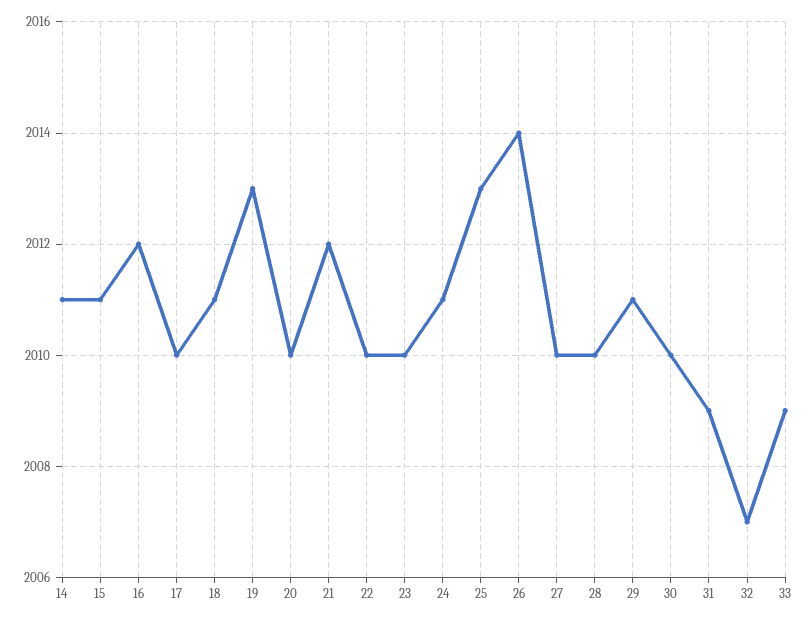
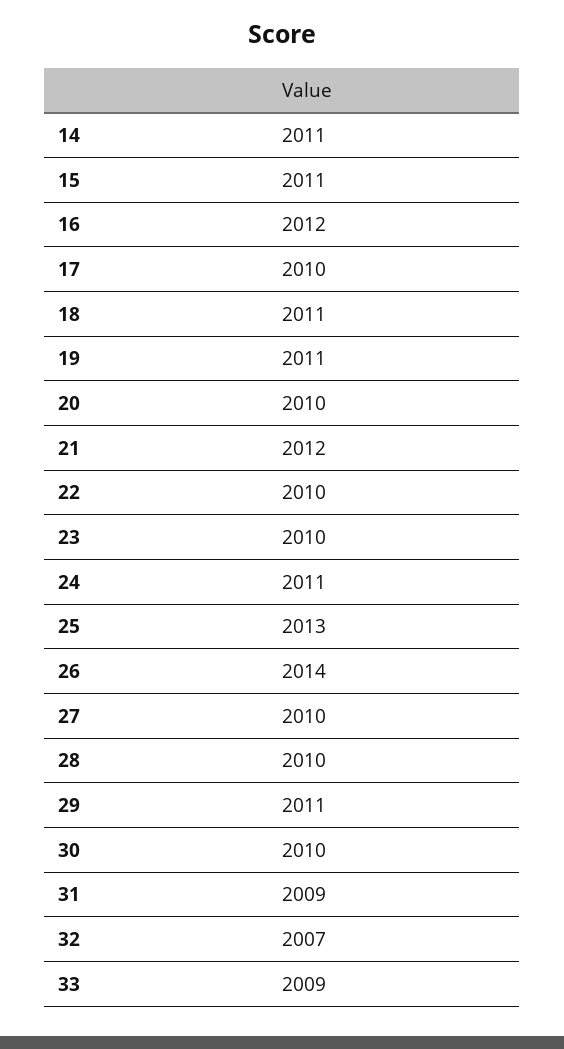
  {
    "14": 2011,
    "15": 2011,
    "16": 2012,
    "17": 2010,
    "18": 2011,
-   "19": 2013,
+   "19": 2011,
    "20": 2010,
    "21": 2012,
    "22": 2010,
    "23": 2010,
    "24": 2011,
    "25": 2013,
    "26": 2014,
    "27": 2010,
    "28": 2010,
    "29": 2011,
    "30": 2010,
    "31": 2009,
    "32": 2007,
    "33": 2009
  }

